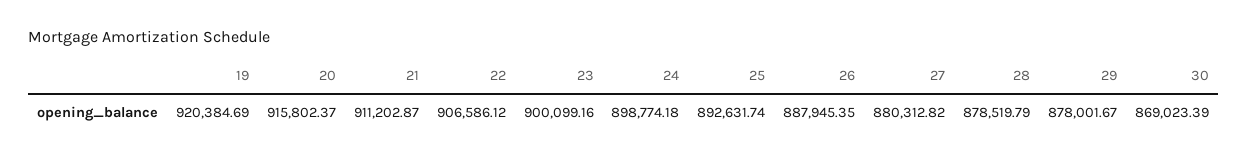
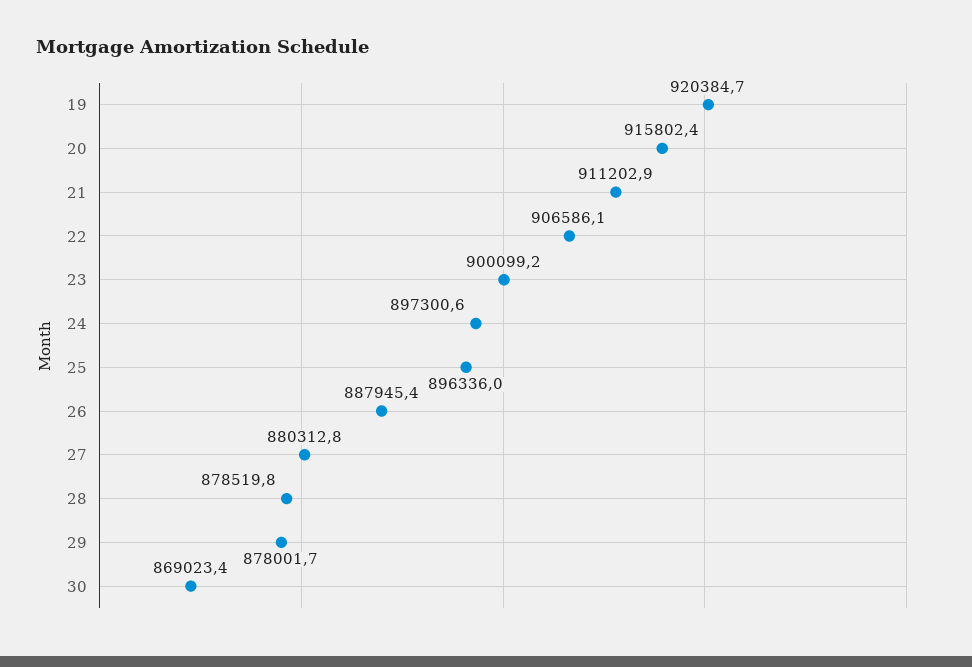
  {
    "19": 920384.69,
    "20": 915802.37,
    "21": 911202.87,
    "22": 906586.12,
    "23": 900099.16,
-   "24": 898774.18,
+   "24": 897300.6,
-   "25": 892631.74,
+   "25": 896336,
    "26": 887945.35,
    "27": 880312.82,
    "28": 878519.79,
    "29": 878001.67,
    "30": 869023.39
  }

